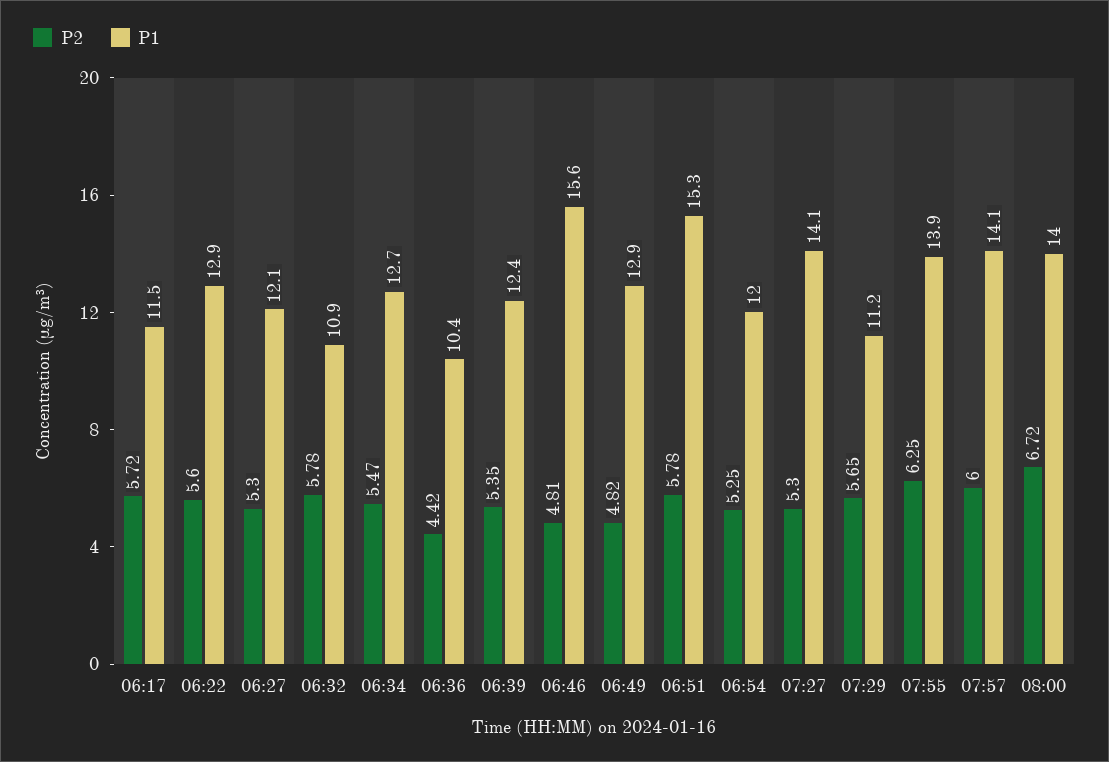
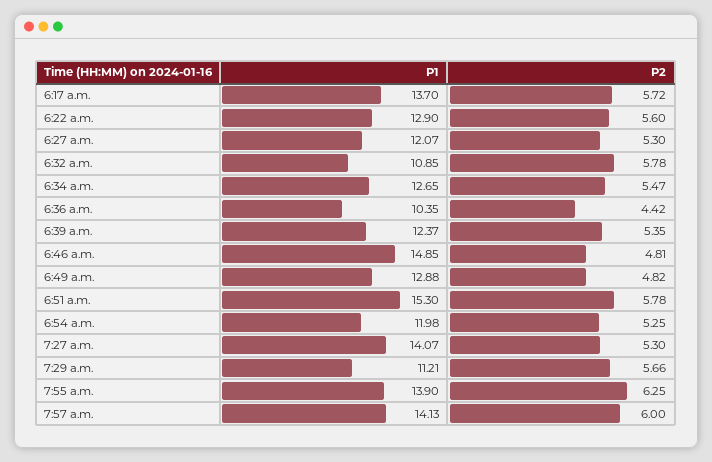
  {
    "P2": {
      "06:17": 5.72,
      "06:22": 5.6,
      "06:27": 5.3,
      "06:32": 5.78,
      "06:34": 5.47,
      "06:36": 4.42,
      "06:39": 5.35,
      "06:46": 4.81,
      "06:49": 4.82,
      "06:51": 5.78,
      "06:54": 5.25,
      "07:27": 5.3,
-     "07:29": 5.65,
+     "07:29": 5.66,
      "07:55": 6.25,
-     "07:57": 6,
+     "07:57": 6
-     "08:00": 6.72
    },
    "P1": {
-     "06:17": 11.5,
+     "06:17": 13.7,
      "06:22": 12.9,
      "06:27": 12.07,
      "06:32": 10.85,
      "06:34": 12.65,
      "06:36": 10.35,
      "06:39": 12.37,
-     "06:46": 15.6,
+     "06:46": 14.85,
      "06:49": 12.88,
      "06:51": 15.3,
      "06:54": 11.98,
      "07:27": 14.07,
      "07:29": 11.21,
      "07:55": 13.9,
-     "07:57": 14.13,
+     "07:57": 14.13
-     "08:00": 14
    }
  }

